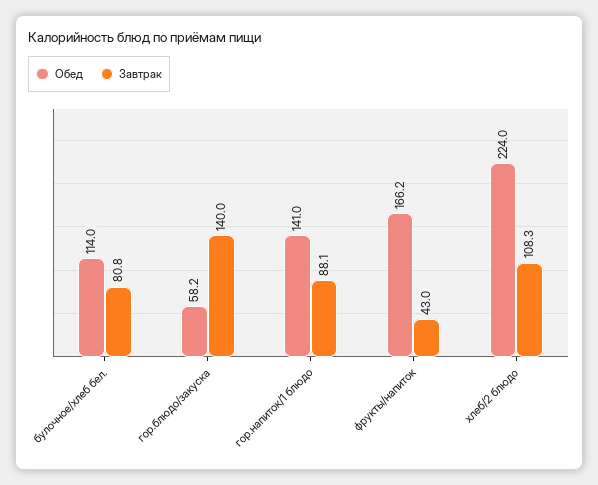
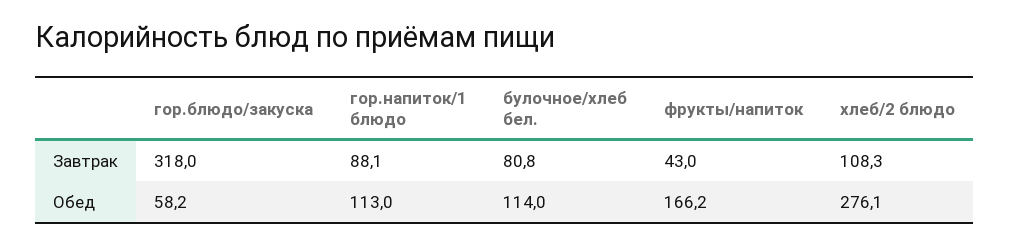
  {
    "Обед": {
      "булочное/хлеб бел.": 114,
      "гор.блюдо/закуска": 58.2,
-     "гор.напиток/1 блюдо": 141,
+     "гор.напиток/1 блюдо": 113,
      "фрукты/напиток": 166.2,
-     "хлеб/2 блюдо": 224
+     "хлеб/2 блюдо": 276.1
    },
    "Завтрак": {
      "булочное/хлеб бел.": 80.8,
-     "гор.блюдо/закуска": 140,
+     "гор.блюдо/закуска": 318,
      "гор.напиток/1 блюдо": 88.1,
      "фрукты/напиток": 43,
      "хлеб/2 блюдо": 108.3
    }
  }

